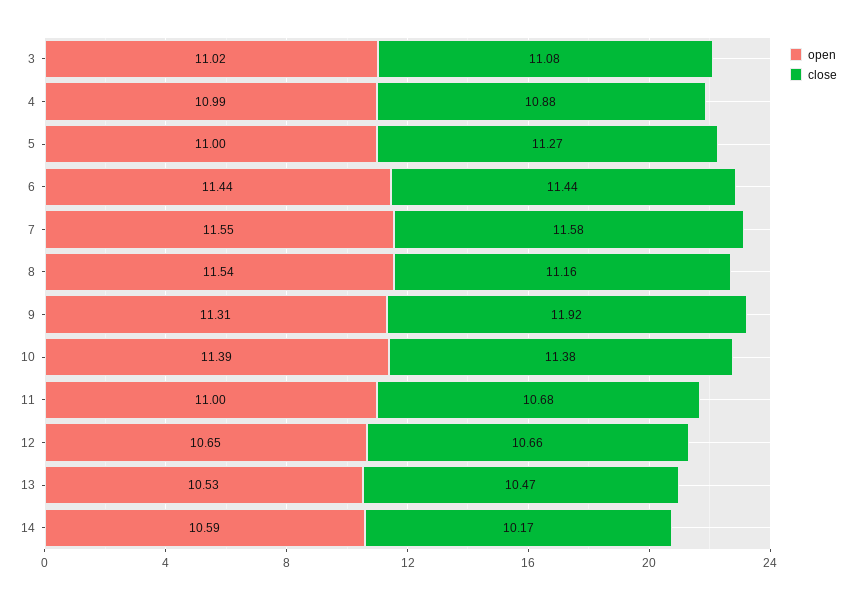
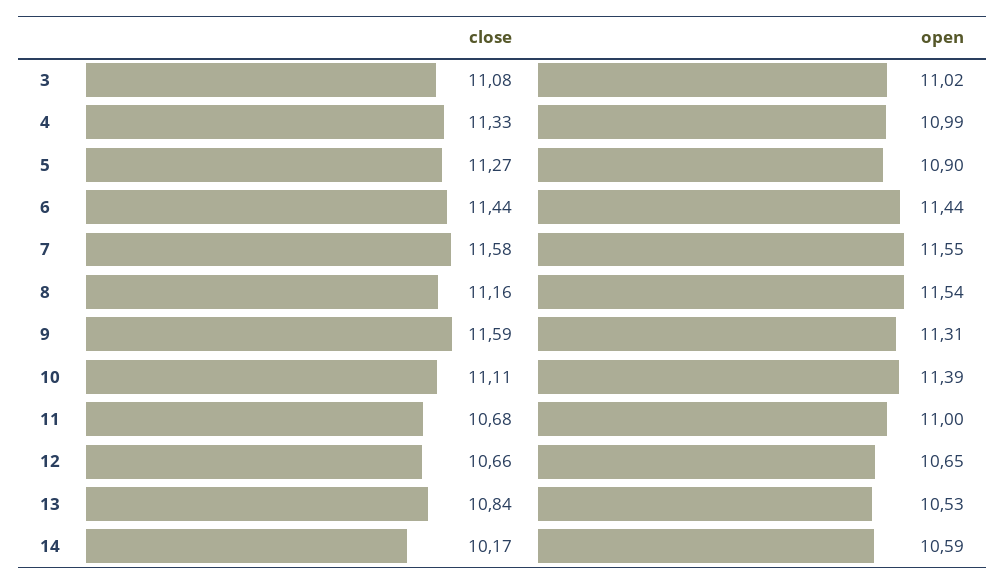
  {
    "open": {
      "3": 11.02,
      "4": 10.99,
-     "5": 11,
+     "5": 10.9,
      "6": 11.44,
      "7": 11.55,
      "8": 11.54,
      "9": 11.31,
      "10": 11.39,
      "11": 11,
      "12": 10.65,
      "13": 10.53,
      "14": 10.59
    },
    "close": {
      "3": 11.08,
-     "4": 10.88,
+     "4": 11.33,
      "5": 11.27,
      "6": 11.44,
      "7": 11.58,
      "8": 11.16,
-     "9": 11.92,
+     "9": 11.59,
-     "10": 11.38,
+     "10": 11.11,
      "11": 10.68,
      "12": 10.66,
-     "13": 10.47,
+     "13": 10.84,
      "14": 10.17
    }
  }

